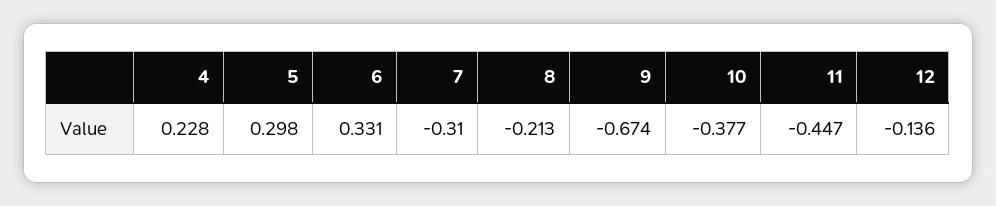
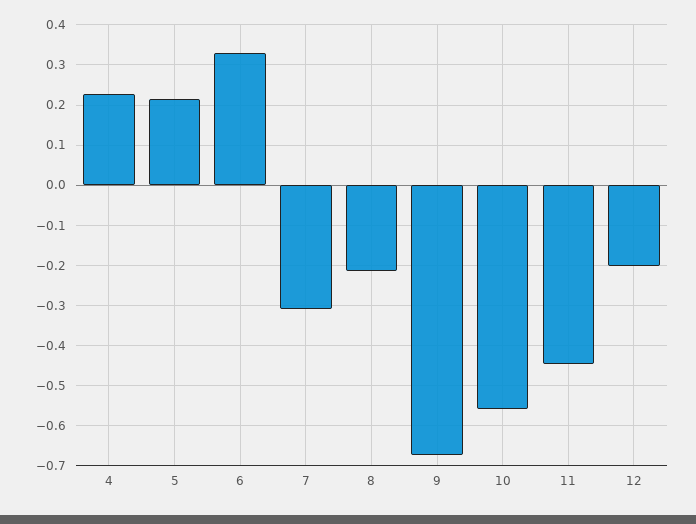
  {
    "4": 0.228,
-   "5": 0.298,
+   "5": 0.22,
    "6": 0.331,
    "7": -0.31,
    "8": -0.213,
    "9": -0.674,
-   "10": -0.377,
+   "10": -0.56,
    "11": -0.447,
-   "12": -0.136
+   "12": -0.2
  }

